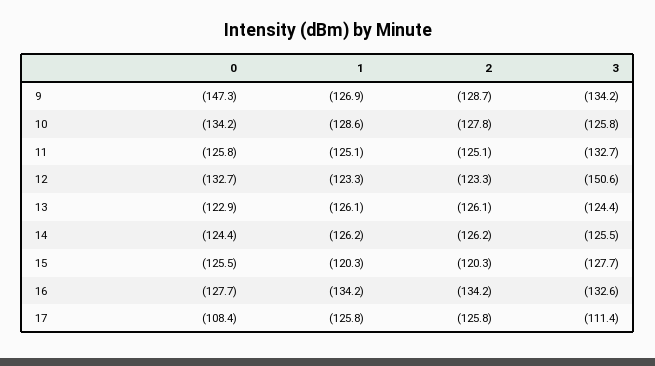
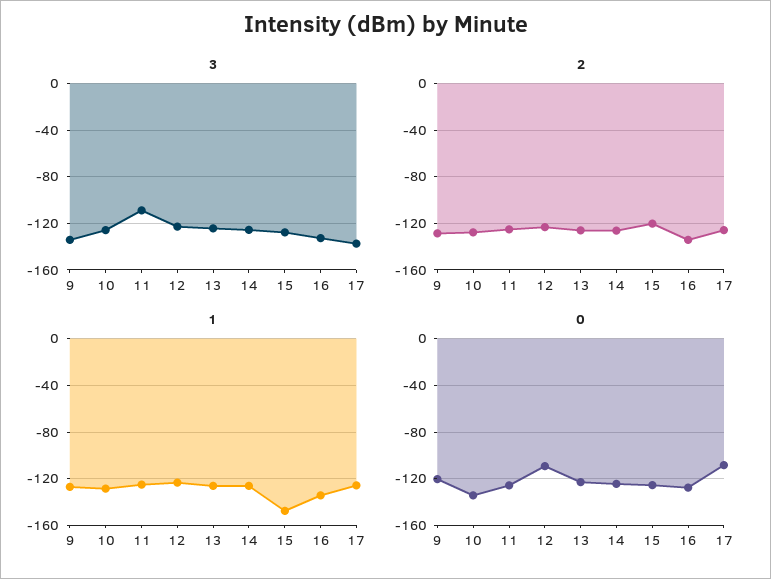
  {
    "0": {
-     "9": -147.3,
+     "9": -120,
      "10": -134.2,
      "11": -125.8,
-     "12": -132.7,
+     "12": -110,
      "13": -122.9,
      "14": -124.4,
      "15": -125.5,
      "16": -127.7,
      "17": -108.4
    },
    "1": {
      "9": -126.9,
      "10": -128.6,
      "11": -125.1,
      "12": -123.3,
      "13": -126.1,
      "14": -126.2,
-     "15": -120.3,
+     "15": -150,
      "16": -134.2,
      "17": -125.8
    },
    "2": {
      "9": -128.7,
      "10": -127.8,
      "11": -125.1,
      "12": -123.3,
      "13": -126.1,
      "14": -126.2,
      "15": -120.3,
      "16": -134.2,
      "17": -125.8
    },
    "3": {
      "9": -134.2,
      "10": -125.8,
-     "11": -132.7,
+     "11": -110,
-     "12": -150.6,
+     "12": -120,
      "13": -124.4,
      "14": -125.5,
      "15": -127.7,
      "16": -132.6,
-     "17": -111.4
+     "17": -140
    }
  }

